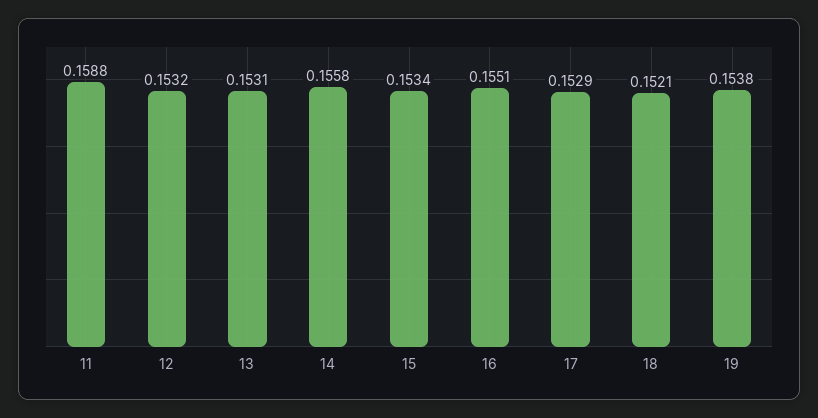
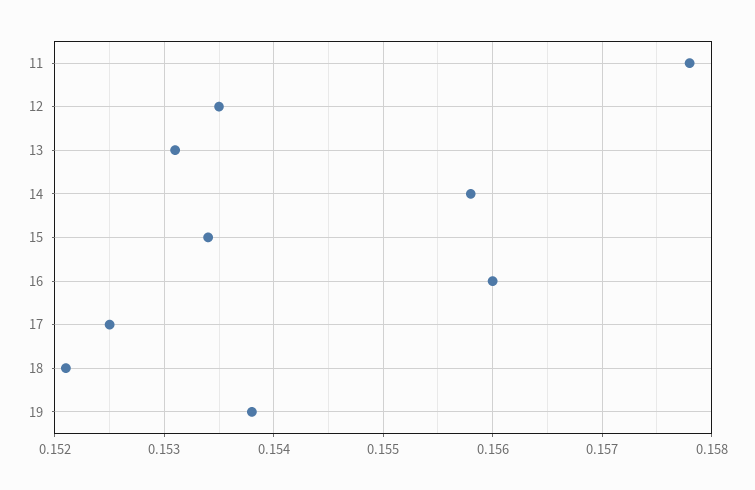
  {
-   "11": 0.1588,
+   "11": 0.1578,
-   "12": 0.1532,
+   "12": 0.1535,
    "13": 0.1531,
    "14": 0.1558,
    "15": 0.1534,
-   "16": 0.1551,
+   "16": 0.156,
-   "17": 0.1529,
+   "17": 0.1525,
    "18": 0.1521,
    "19": 0.1538
  }

